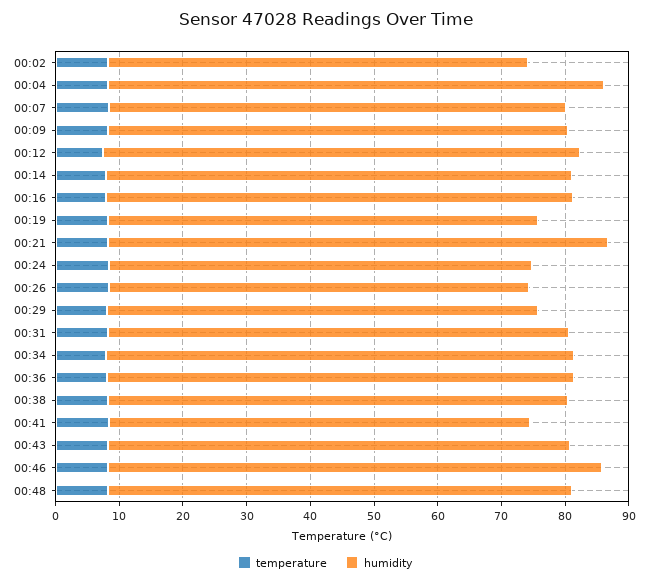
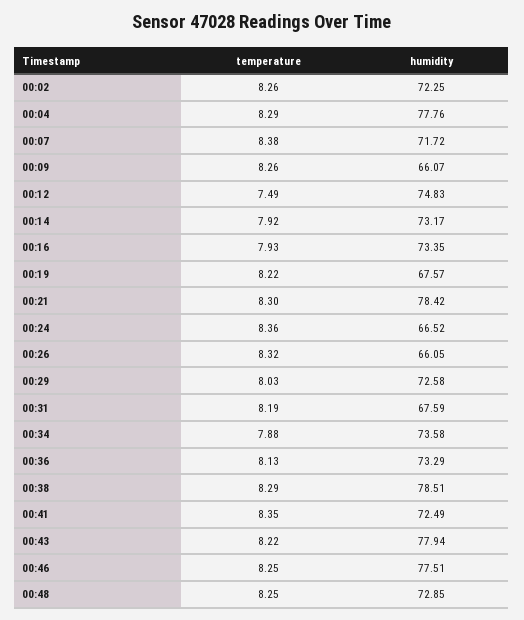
  {
    "temperature": {
      "00:02": 8.26,
      "00:04": 8.29,
      "00:07": 8.38,
      "00:09": 8.26,
      "00:12": 7.49,
      "00:14": 7.92,
      "00:16": 7.93,
      "00:19": 8.22,
      "00:21": 8.3,
      "00:24": 8.36,
      "00:26": 8.32,
      "00:29": 8.03,
      "00:31": 8.19,
      "00:34": 7.88,
      "00:36": 8.13,
      "00:38": 8.29,
      "00:41": 8.35,
      "00:43": 8.22,
      "00:46": 8.25,
      "00:48": 8.25
    },
    "humidity": {
-     "00:02": 66,
+     "00:02": 72.25,
      "00:04": 77.76,
      "00:07": 71.72,
-     "00:09": 72,
+     "00:09": 66.07,
      "00:12": 74.83,
      "00:14": 73.17,
      "00:16": 73.35,
      "00:19": 67.57,
      "00:21": 78.42,
      "00:24": 66.52,
      "00:26": 66.05,
-     "00:29": 68,
+     "00:29": 72.58,
-     "00:31": 72,
+     "00:31": 67.59,
      "00:34": 73.58,
      "00:36": 73.29,
-     "00:38": 72,
+     "00:38": 78.51,
-     "00:41": 66,
+     "00:41": 72.49,
-     "00:43": 72,
+     "00:43": 77.94,
      "00:46": 77.51,
      "00:48": 72.85
    }
  }

